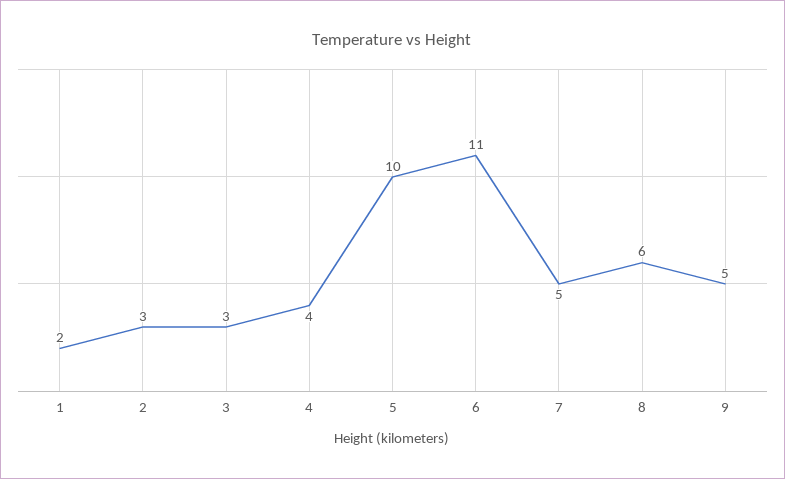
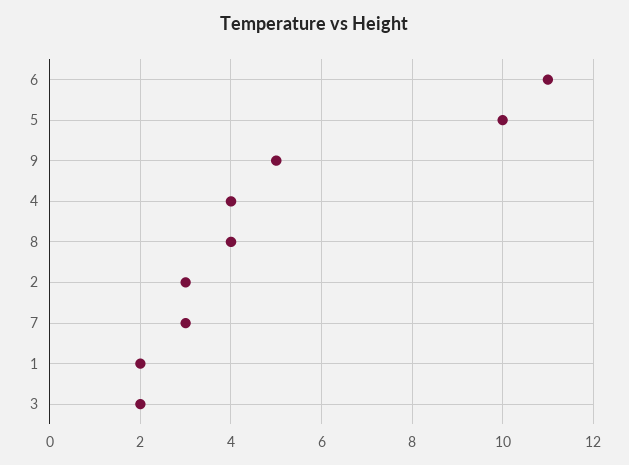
  {
    "1": 2,
    "2": 3,
-   "3": 3,
+   "3": 2,
    "4": 4,
    "5": 10,
    "6": 11,
-   "7": 5,
+   "7": 3,
-   "8": 6,
+   "8": 4,
    "9": 5
  }

